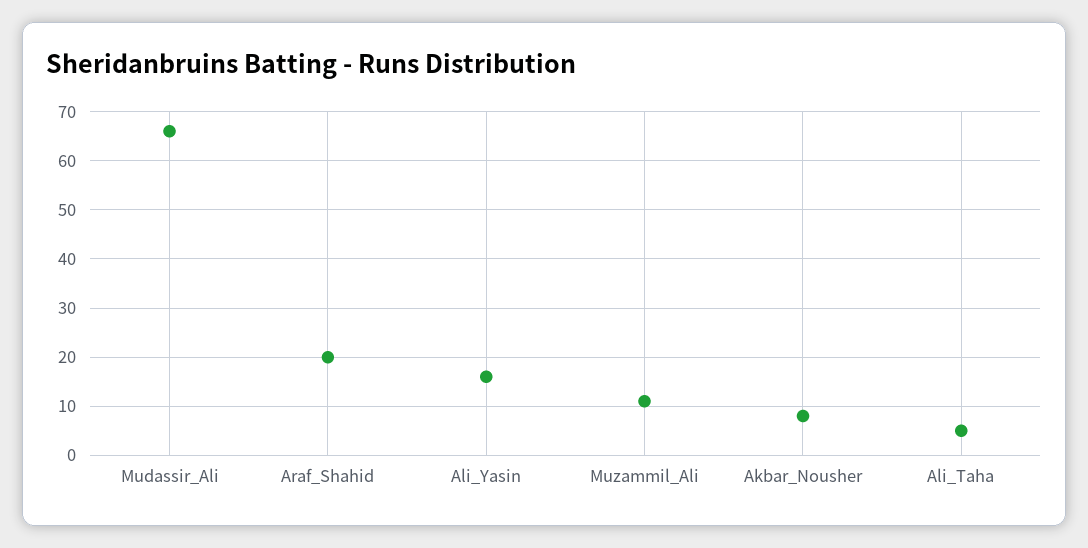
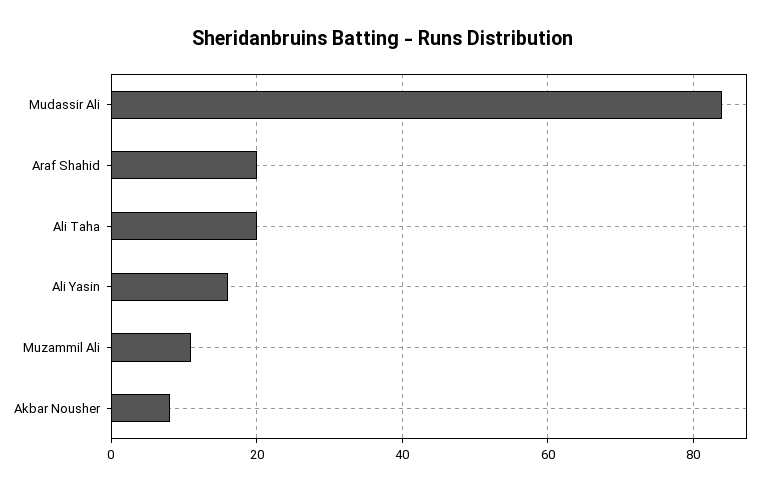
  {
-   "Mudassir_Ali": 65,
+   "Mudassir_Ali": 85,
    "Araf_Shahid": 20,
    "Ali_Yasin": 15,
    "Muzammil_Ali": 10,
    "Akbar_Nousher": 10,
-   "Ali_Taha": 5
+   "Ali_Taha": 20
  }

